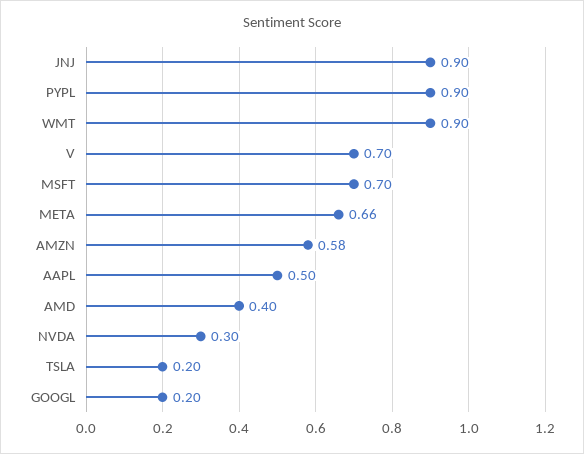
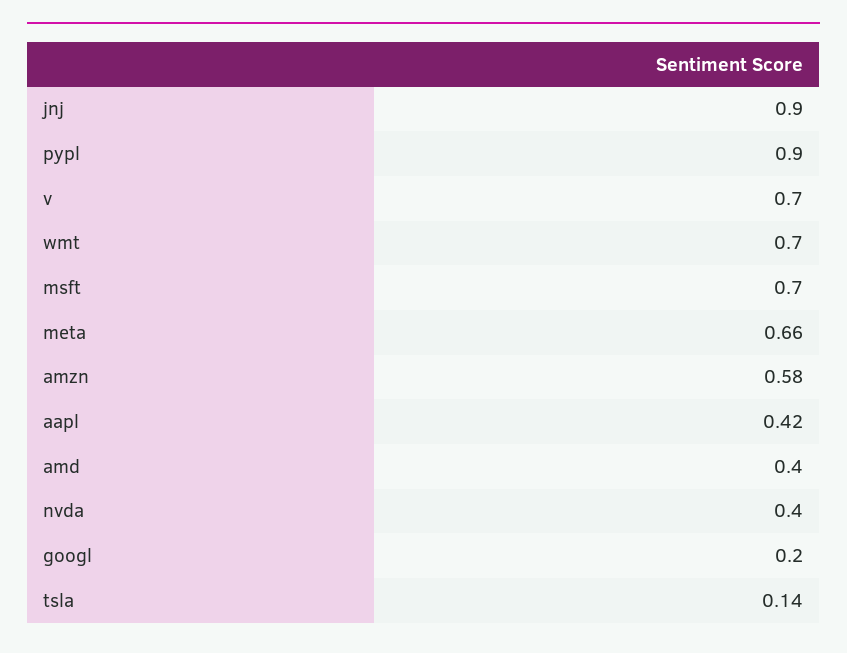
  {
    "JNJ": 0.9,
    "PYPL": 0.9,
-   "WMT": 0.9,
+   "WMT": 0.7,
    "V": 0.7,
    "MSFT": 0.7,
    "META": 0.66,
    "AMZN": 0.58,
-   "AAPL": 0.5,
+   "AAPL": 0.42,
    "AMD": 0.4,
-   "NVDA": 0.3,
+   "NVDA": 0.4,
-   "TSLA": 0.2,
+   "TSLA": 0.14,
    "GOOGL": 0.2
  }

